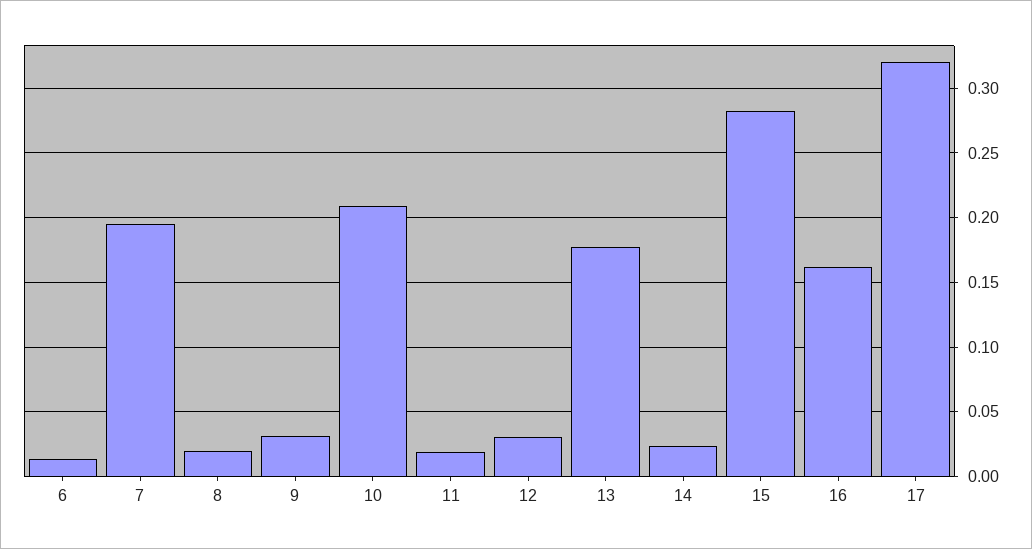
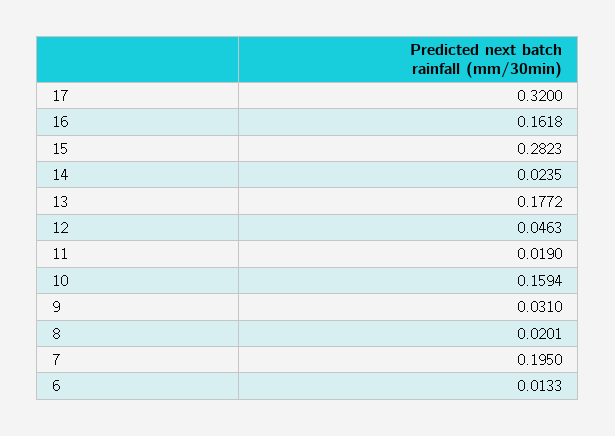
  {
    "6": 0.0133,
    "7": 0.195,
    "8": 0.0201,
    "9": 0.031,
-   "10": 0.21,
+   "10": 0.1594,
    "11": 0.019,
-   "12": 0.03,
+   "12": 0.0463,
    "13": 0.1772,
    "14": 0.0235,
    "15": 0.2823,
    "16": 0.1618,
    "17": 0.32
  }

